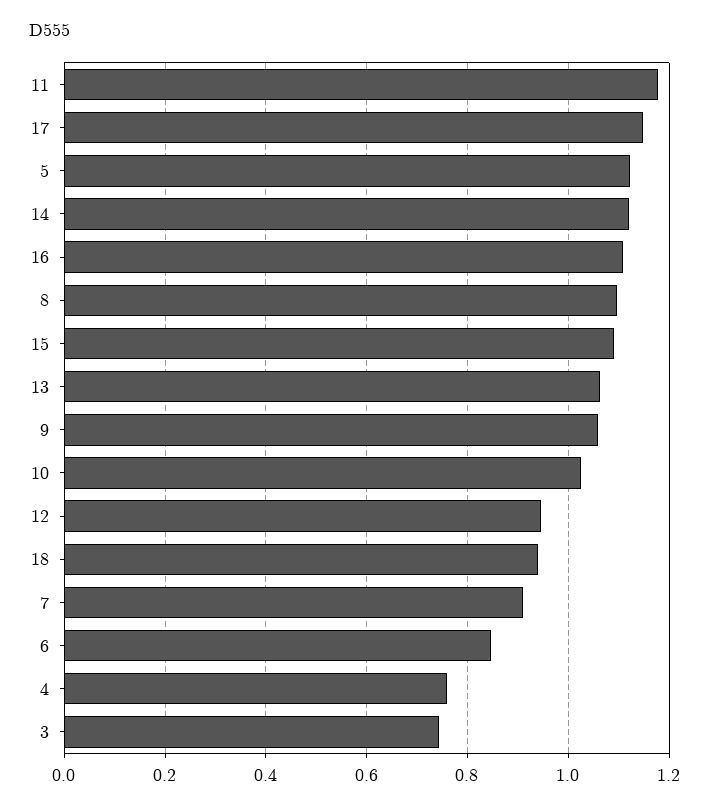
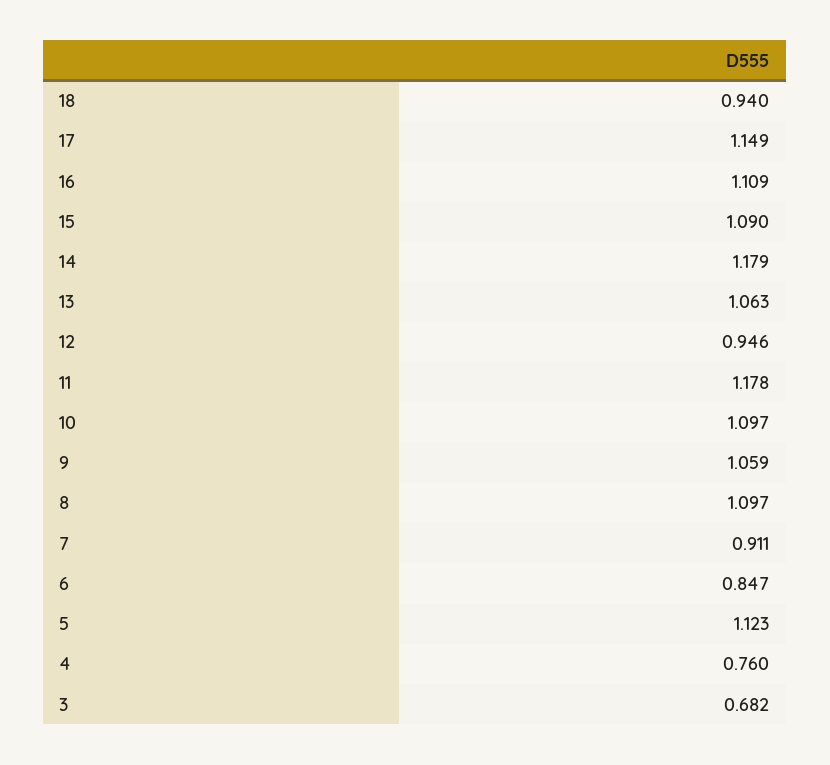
  {
    "11": 1.178,
    "17": 1.149,
    "5": 1.123,
-   "14": 1.12,
+   "14": 1.179,
    "16": 1.109,
    "8": 1.097,
    "15": 1.09,
    "13": 1.063,
    "9": 1.059,
-   "10": 1.02,
+   "10": 1.097,
    "12": 0.946,
    "18": 0.94,
    "7": 0.911,
    "6": 0.847,
    "4": 0.76,
-   "3": 0.74
+   "3": 0.682
  }

